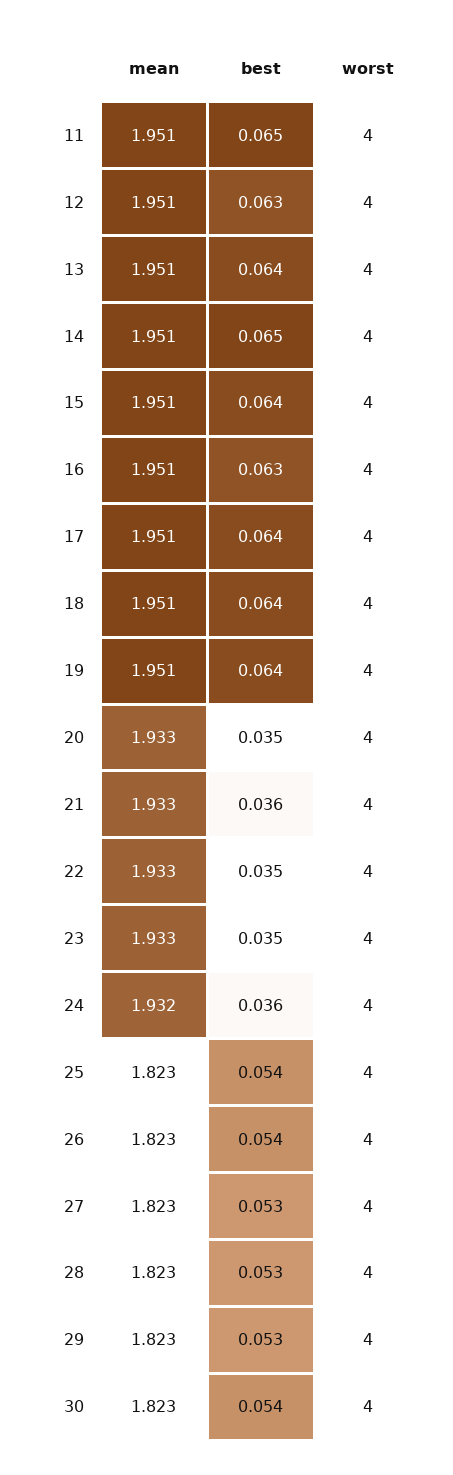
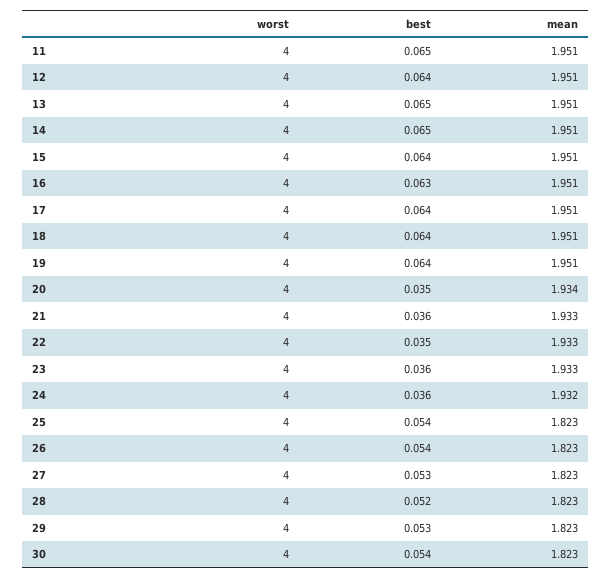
  {
    "mean": {
      "11": 1.951,
      "12": 1.951,
      "13": 1.951,
      "14": 1.951,
      "15": 1.951,
      "16": 1.951,
      "17": 1.951,
      "18": 1.951,
      "19": 1.951,
-     "20": 1.933,
+     "20": 1.934,
      "21": 1.933,
      "22": 1.933,
      "23": 1.933,
      "24": 1.932,
      "25": 1.823,
      "26": 1.823,
      "27": 1.823,
      "28": 1.823,
      "29": 1.823,
      "30": 1.823
    },
    "best": {
      "11": 0.065,
-     "12": 0.063,
+     "12": 0.064,
-     "13": 0.064,
+     "13": 0.065,
      "14": 0.065,
      "15": 0.064,
      "16": 0.063,
      "17": 0.064,
      "18": 0.064,
      "19": 0.064,
      "20": 0.035,
      "21": 0.036,
      "22": 0.035,
-     "23": 0.035,
+     "23": 0.036,
      "24": 0.036,
      "25": 0.054,
      "26": 0.054,
      "27": 0.053,
-     "28": 0.053,
+     "28": 0.052,
      "29": 0.053,
      "30": 0.054
    },
    "worst": {
      "11": 4,
      "12": 4,
      "13": 4,
      "14": 4,
      "15": 4,
      "16": 4,
      "17": 4,
      "18": 4,
      "19": 4,
      "20": 4,
      "21": 4,
      "22": 4,
      "23": 4,
      "24": 4,
      "25": 4,
      "26": 4,
      "27": 4,
      "28": 4,
      "29": 4,
      "30": 4
    }
  }

